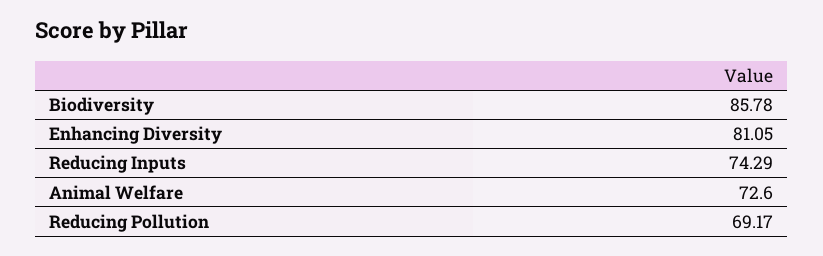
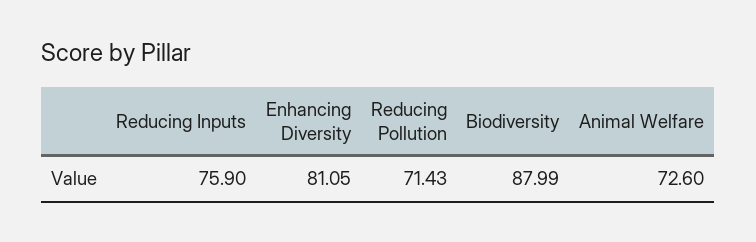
  {
-   "Biodiversity": 85.78,
+   "Biodiversity": 87.99,
    "Enhancing Diversity": 81.05,
-   "Reducing Inputs": 74.29,
+   "Reducing Inputs": 75.9,
    "Animal Welfare": 72.6,
-   "Reducing Pollution": 69.17
+   "Reducing Pollution": 71.43
  }

